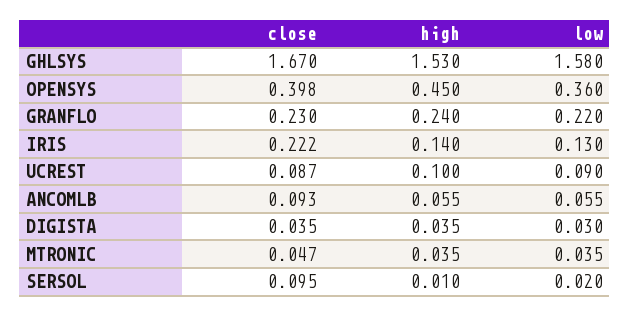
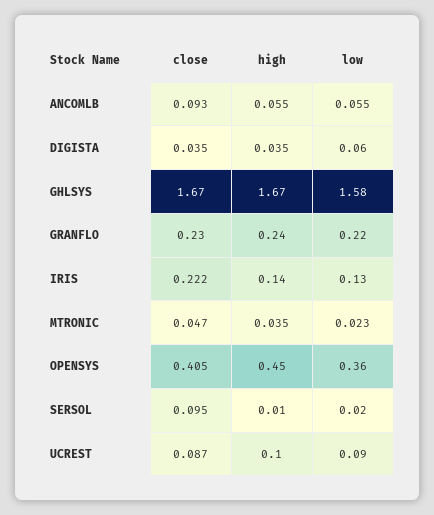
  {
    "close": {
      "GHLSYS": 1.67,
-     "OPENSYS": 0.398,
+     "OPENSYS": 0.405,
      "GRANFLO": 0.23,
      "IRIS": 0.222,
      "UCREST": 0.087,
      "ANCOMLB": 0.093,
      "DIGISTA": 0.035,
      "MTRONIC": 0.047,
      "SERSOL": 0.095
    },
    "high": {
-     "GHLSYS": 1.53,
+     "GHLSYS": 1.67,
      "OPENSYS": 0.45,
      "GRANFLO": 0.24,
      "IRIS": 0.14,
      "UCREST": 0.1,
      "ANCOMLB": 0.055,
      "DIGISTA": 0.035,
      "MTRONIC": 0.035,
      "SERSOL": 0.01
    },
    "low": {
      "GHLSYS": 1.58,
      "OPENSYS": 0.36,
      "GRANFLO": 0.22,
      "IRIS": 0.13,
      "UCREST": 0.09,
      "ANCOMLB": 0.055,
-     "DIGISTA": 0.03,
+     "DIGISTA": 0.06,
-     "MTRONIC": 0.035,
+     "MTRONIC": 0.023,
      "SERSOL": 0.02
    }
  }

